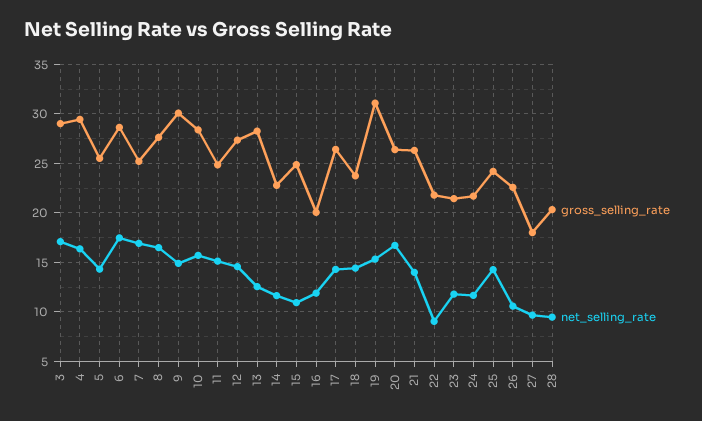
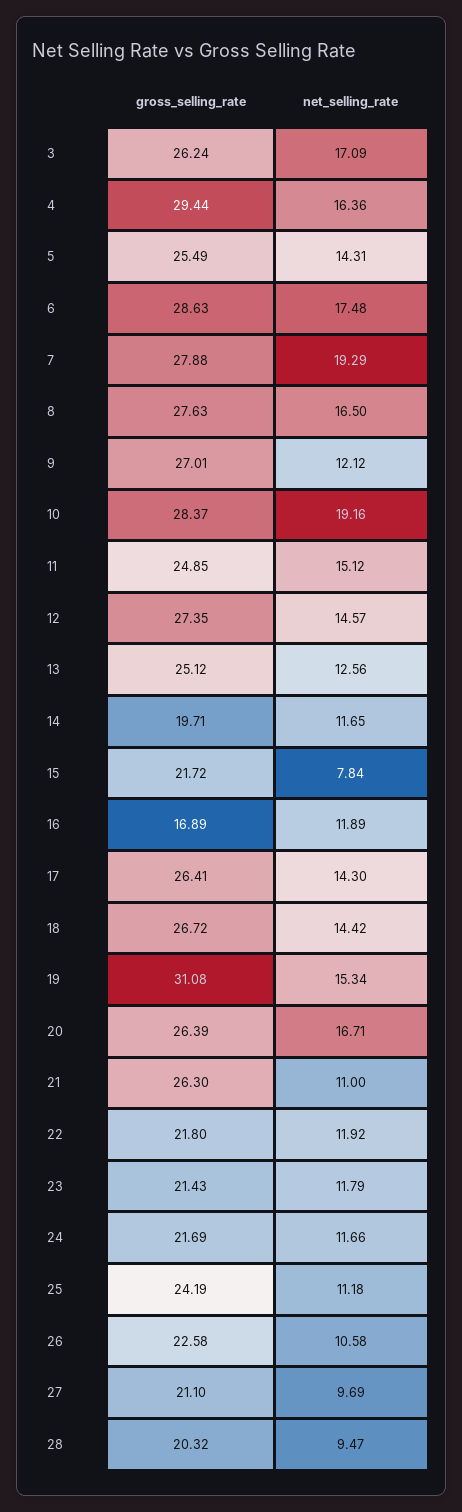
  {
    "gross_selling_rate": {
-     "3": 29,
+     "3": 26.24,
      "4": 29.44,
      "5": 25.49,
      "6": 28.63,
-     "7": 25,
+     "7": 27.88,
      "8": 27.63,
-     "9": 30,
+     "9": 27.01,
      "10": 28.37,
      "11": 24.85,
      "12": 27.35,
-     "13": 28,
+     "13": 25.12,
-     "14": 23,
+     "14": 19.71,
-     "15": 25,
+     "15": 21.72,
-     "16": 20,
+     "16": 16.89,
      "17": 26.41,
-     "18": 24,
+     "18": 26.72,
      "19": 31.08,
      "20": 26.39,
      "21": 26.3,
      "22": 21.8,
      "23": 21.43,
      "24": 21.69,
      "25": 24.19,
      "26": 22.58,
-     "27": 18,
+     "27": 21.1,
      "28": 20.32
    },
    "net_selling_rate": {
      "3": 17.09,
      "4": 16.36,
      "5": 14.31,
      "6": 17.48,
-     "7": 17,
+     "7": 19.29,
      "8": 16.5,
-     "9": 15,
+     "9": 12.12,
-     "10": 16,
+     "10": 19.16,
      "11": 15.12,
      "12": 14.57,
      "13": 12.56,
      "14": 11.65,
-     "15": 11,
+     "15": 7.84,
      "16": 11.89,
      "17": 14.3,
      "18": 14.42,
      "19": 15.34,
      "20": 16.71,
-     "21": 14,
+     "21": 11,
-     "22": 9,
+     "22": 11.92,
      "23": 11.79,
      "24": 11.66,
-     "25": 14,
+     "25": 11.18,
      "26": 10.58,
      "27": 9.69,
      "28": 9.47
    }
  }

